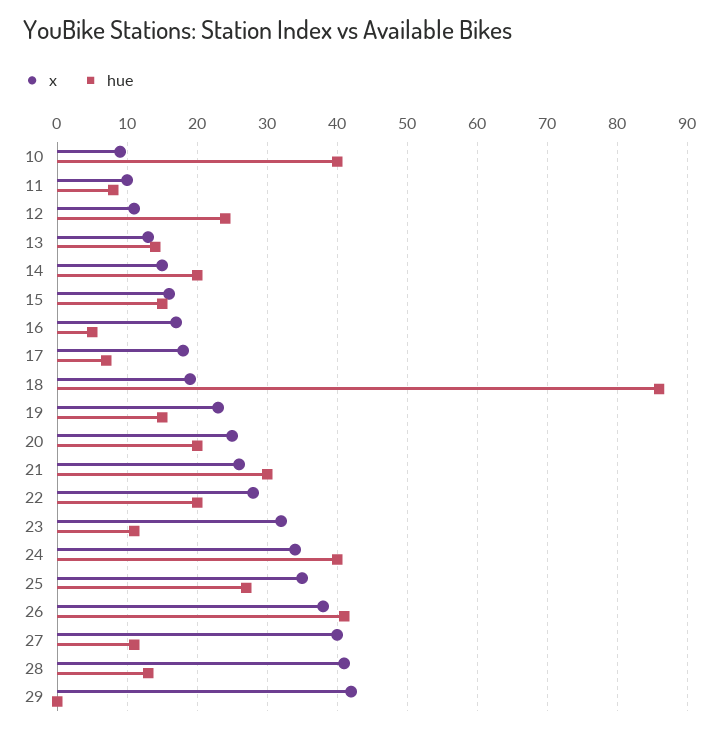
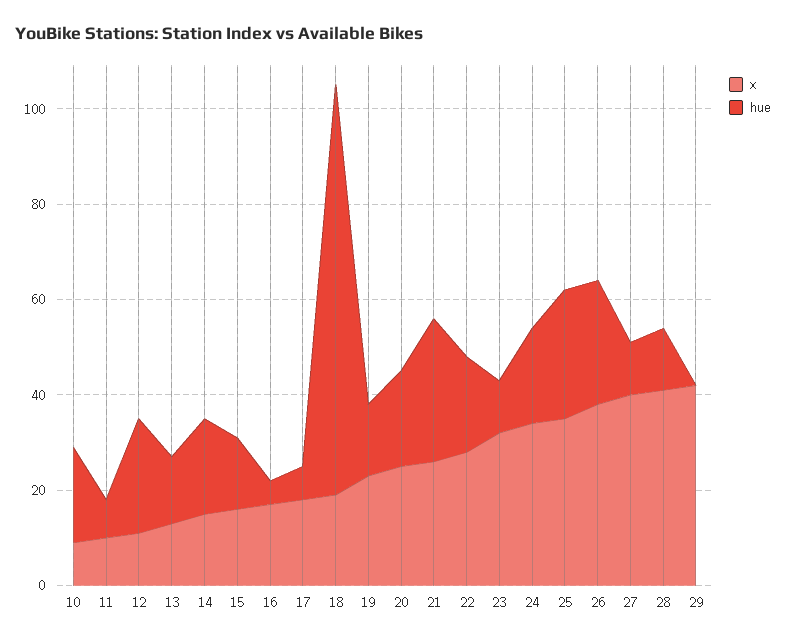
  {
    "x": {
      "10": 9,
      "11": 10,
      "12": 11,
      "13": 13,
      "14": 15,
      "15": 16,
      "16": 17,
      "17": 18,
      "18": 19,
      "19": 23,
      "20": 25,
      "21": 26,
      "22": 28,
      "23": 32,
      "24": 34,
      "25": 35,
      "26": 38,
      "27": 40,
      "28": 41,
      "29": 42
    },
    "hue": {
-     "10": 40,
+     "10": 20,
      "11": 8,
      "12": 24,
      "13": 14,
      "14": 20,
      "15": 15,
      "16": 5,
      "17": 7,
      "18": 86,
      "19": 15,
      "20": 20,
      "21": 30,
      "22": 20,
      "23": 11,
-     "24": 40,
+     "24": 20,
      "25": 27,
-     "26": 41,
+     "26": 25,
      "27": 11,
      "28": 13,
      "29": 0
    }
  }

